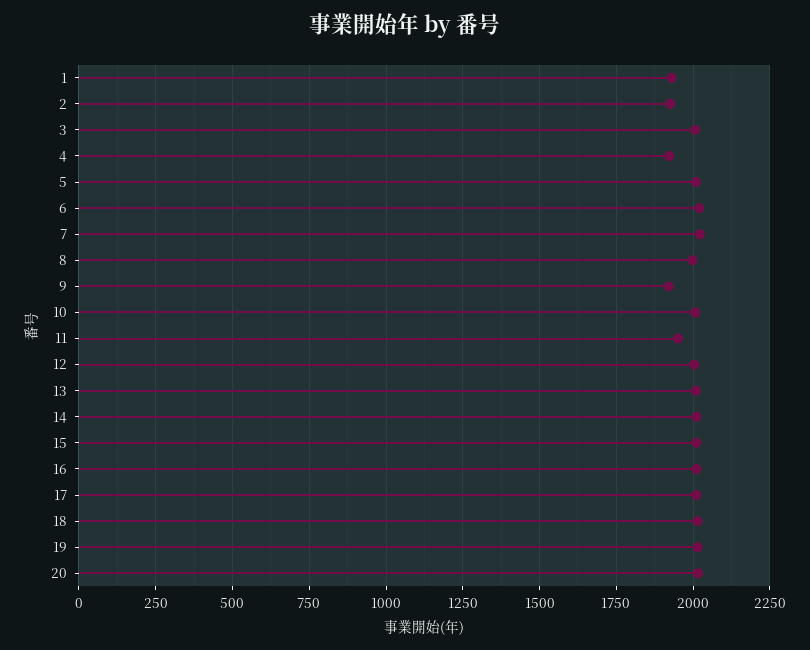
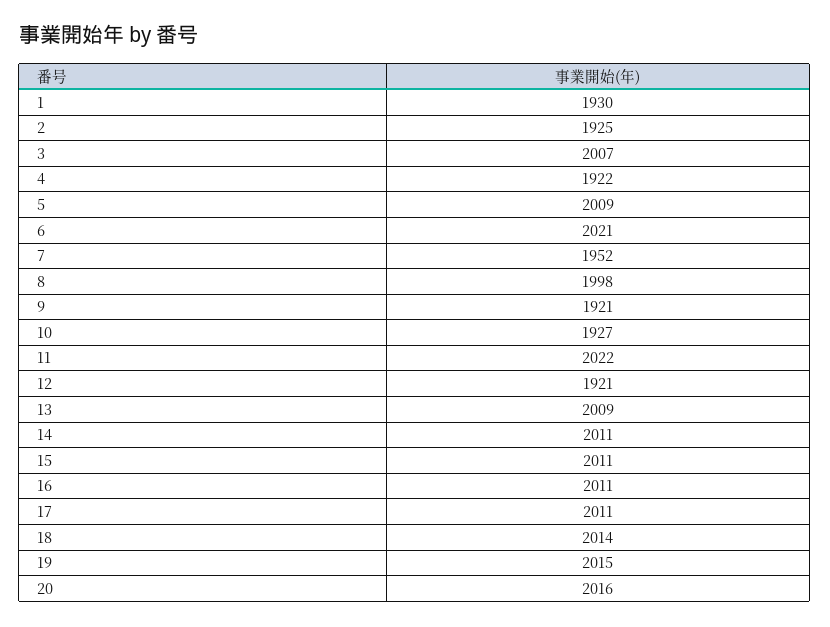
  {
    "1": 1930,
    "2": 1925,
    "3": 2007,
    "4": 1922,
    "5": 2009,
    "6": 2021,
-   "7": 2025,
+   "7": 1952,
    "8": 1998,
    "9": 1921,
-   "10": 2000,
+   "10": 1927,
-   "11": 1950,
+   "11": 2022,
-   "12": 2000,
+   "12": 1921,
    "13": 2009,
    "14": 2011,
    "15": 2011,
    "16": 2011,
    "17": 2011,
    "18": 2014,
    "19": 2015,
    "20": 2016
  }

